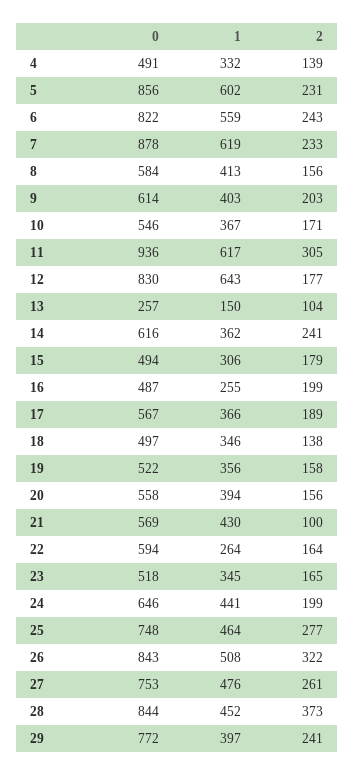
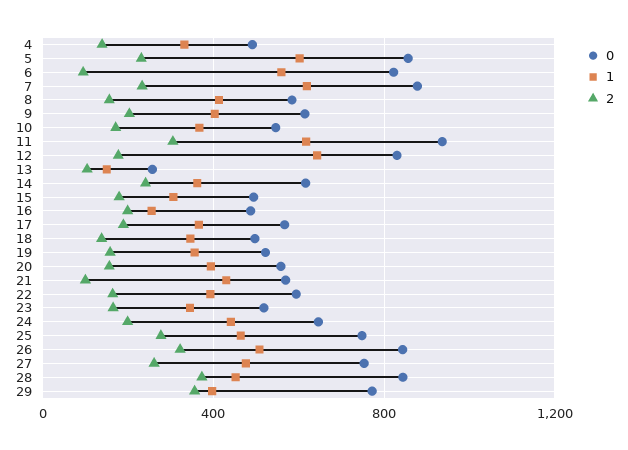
  {
    "0": {
      "4": 491,
      "5": 856,
      "6": 822,
      "7": 878,
      "8": 584,
      "9": 614,
      "10": 546,
      "11": 936,
      "12": 830,
      "13": 257,
      "14": 616,
      "15": 494,
      "16": 487,
      "17": 567,
      "18": 497,
      "19": 522,
      "20": 558,
      "21": 569,
      "22": 594,
      "23": 518,
      "24": 646,
      "25": 748,
      "26": 843,
      "27": 753,
      "28": 844,
      "29": 772
    },
    "1": {
      "4": 332,
      "5": 602,
      "6": 559,
      "7": 619,
      "8": 413,
      "9": 403,
      "10": 367,
      "11": 617,
      "12": 643,
      "13": 150,
      "14": 362,
      "15": 306,
      "16": 255,
      "17": 366,
      "18": 346,
      "19": 356,
      "20": 394,
      "21": 430,
-     "22": 264,
+     "22": 400,
      "23": 345,
      "24": 441,
      "25": 464,
      "26": 508,
      "27": 476,
      "28": 452,
      "29": 397
    },
    "2": {
      "4": 139,
      "5": 231,
-     "6": 243,
+     "6": 100,
      "7": 233,
      "8": 156,
      "9": 203,
      "10": 171,
      "11": 305,
      "12": 177,
      "13": 104,
      "14": 241,
      "15": 179,
      "16": 199,
      "17": 189,
      "18": 138,
      "19": 158,
      "20": 156,
      "21": 100,
      "22": 164,
      "23": 165,
      "24": 199,
      "25": 277,
      "26": 322,
      "27": 261,
      "28": 373,
-     "29": 241
+     "29": 350
    }
  }

